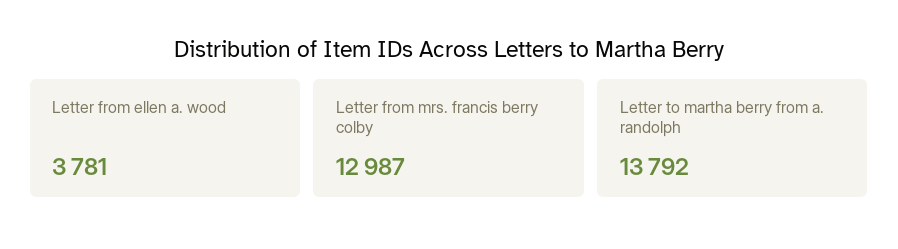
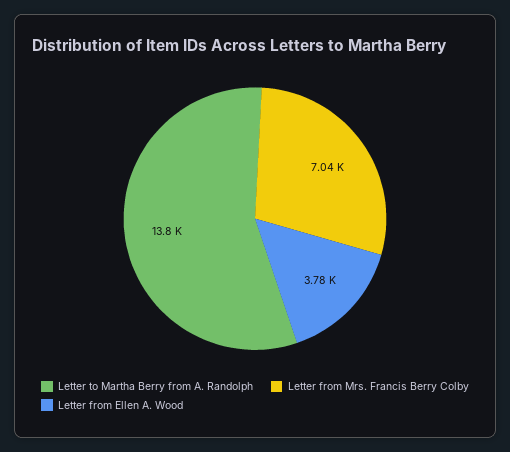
  {
    "Letter from ellen a. wood": 3781,
-   "Letter from mrs. francis berry colby": 12987,
+   "Letter from mrs. francis berry colby": 7040,
    "Letter to martha berry from a. randolph": 13792
  }

